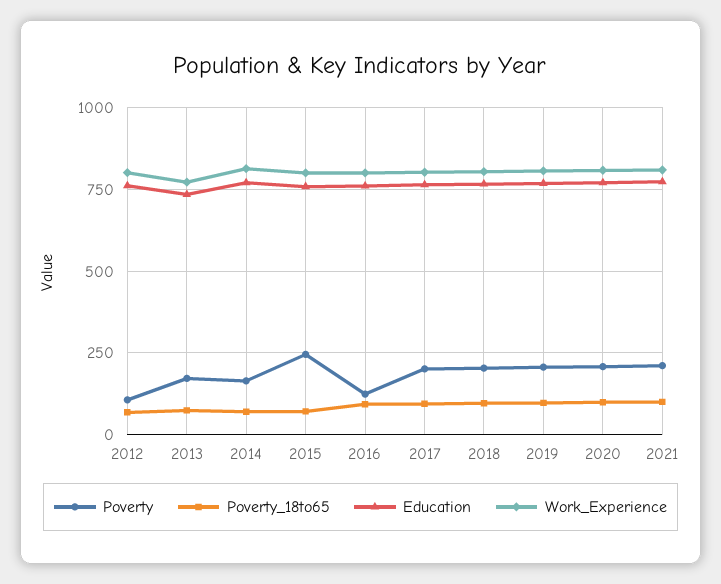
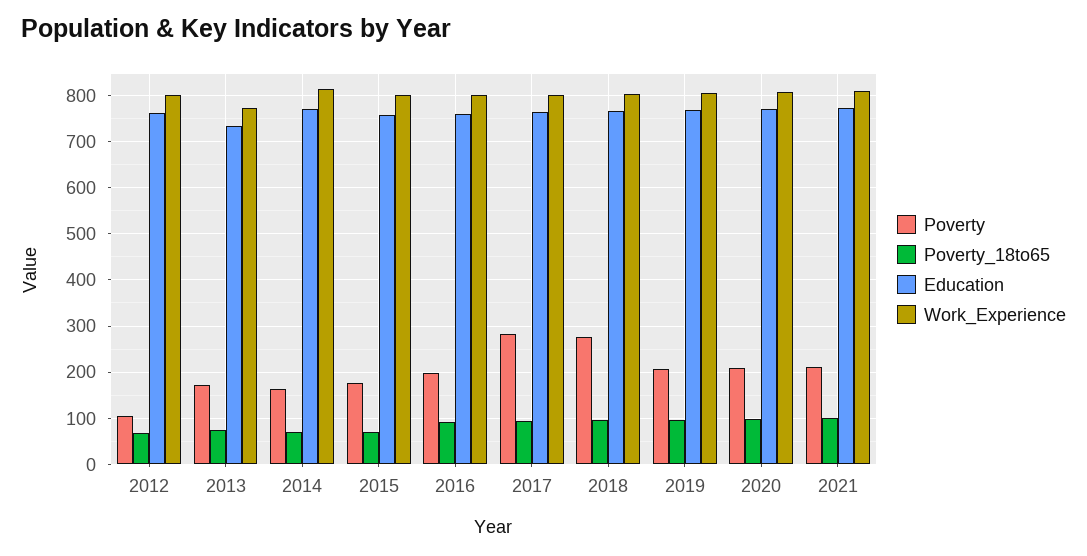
  {
    "Poverty": {
      "2012": 100,
      "2013": 180,
      "2014": 160,
-     "2015": 250,
+     "2015": 180,
-     "2016": 125,
+     "2016": 200,
-     "2017": 200,
+     "2017": 280,
-     "2018": 200,
+     "2018": 280,
      "2019": 200,
      "2020": 200,
      "2021": 220
    },
    "Poverty_18to65": {
      "2012": 60,
      "2013": 80,
      "2014": 80,
      "2015": 80,
      "2016": 100,
      "2017": 100,
      "2018": 100,
      "2019": 100,
      "2020": 100,
      "2021": 100
    },
    "Education": {
      "2012": 760,
      "2013": 740,
      "2014": 780,
      "2015": 760,
      "2016": 760,
      "2017": 760,
      "2018": 760,
      "2019": 760,
      "2020": 780,
      "2021": 780
    },
    "Work_Experience": {
      "2012": 800,
      "2013": 780,
      "2014": 820,
      "2015": 800,
      "2016": 800,
      "2017": 800,
      "2018": 800,
      "2019": 800,
      "2020": 800,
      "2021": 800
    }
  }

